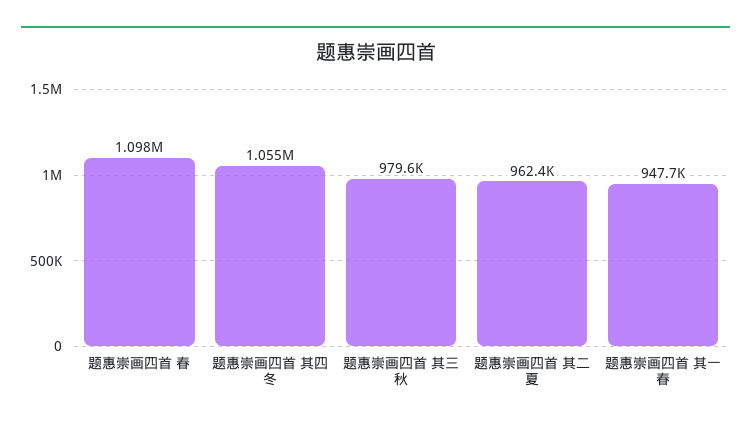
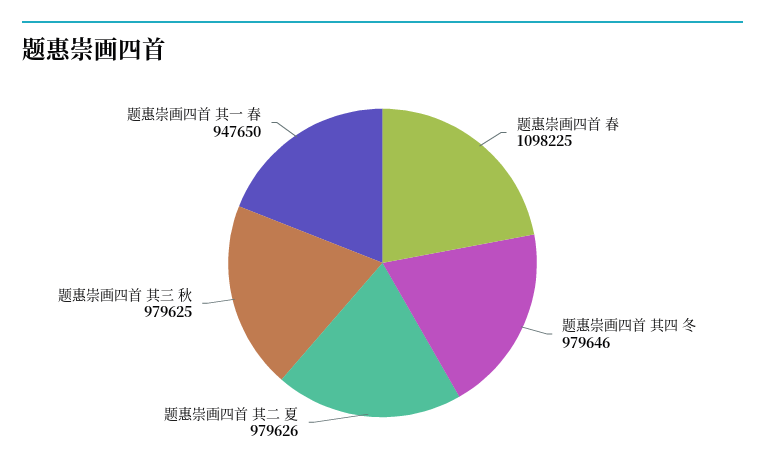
  {
    "题惠崇画四首 春": 1098225,
-   "题惠崇画四首 其四 冬": 1055000,
+   "题惠崇画四首 其四 冬": 979646,
    "题惠崇画四首 其三 秋": 979625,
-   "题惠崇画四首 其二 夏": 962400,
+   "题惠崇画四首 其二 夏": 979626,
    "题惠崇画四首 其一 春": 947650
  }

